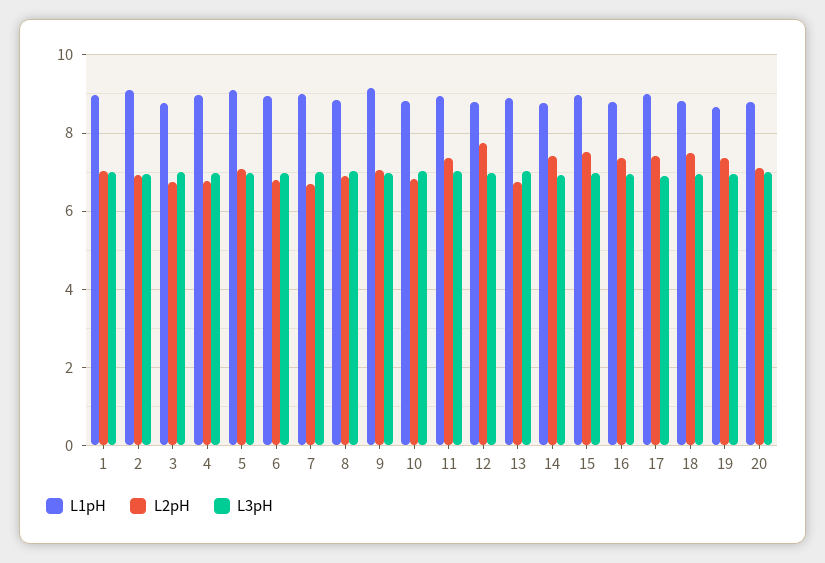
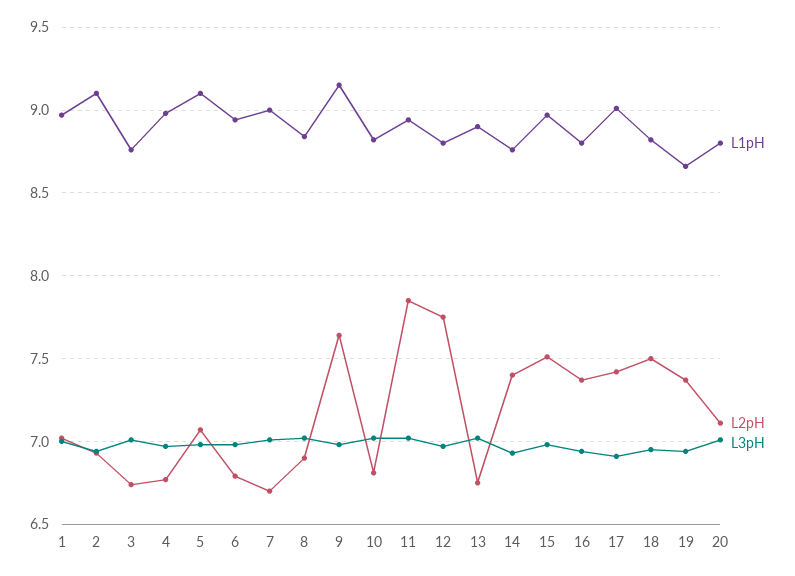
  {
    "L1pH": {
      "1": 8.95,
      "2": 9.1,
      "3": 8.75,
      "4": 9,
      "5": 9.1,
      "6": 8.95,
      "7": 9,
      "8": 8.85,
      "9": 9.15,
      "10": 8.8,
      "11": 8.95,
      "12": 8.8,
      "13": 8.9,
      "14": 8.75,
      "15": 8.95,
      "16": 8.8,
      "17": 9,
      "18": 8.8,
      "19": 8.65,
      "20": 8.8
    },
    "L2pH": {
      "1": 7,
      "2": 6.95,
      "3": 6.75,
      "4": 6.75,
      "5": 7.05,
      "6": 6.8,
      "7": 6.7,
      "8": 6.9,
-     "9": 7,
+     "9": 7.65,
      "10": 6.8,
-     "11": 7.4,
+     "11": 7.85,
      "12": 7.75,
      "13": 6.75,
      "14": 7.4,
      "15": 7.5,
      "16": 7.35,
      "17": 7.4,
      "18": 7.5,
      "19": 7.35,
      "20": 7.1
    },
    "L3pH": {
      "1": 7,
      "2": 6.95,
      "3": 7,
      "4": 6.95,
      "5": 7,
      "6": 7,
      "7": 7,
      "8": 7,
      "9": 7,
      "10": 7,
      "11": 7,
      "12": 6.95,
      "13": 7,
      "14": 6.95,
      "15": 7,
      "16": 6.95,
      "17": 6.9,
      "18": 6.95,
      "19": 6.95,
      "20": 7
    }
  }

